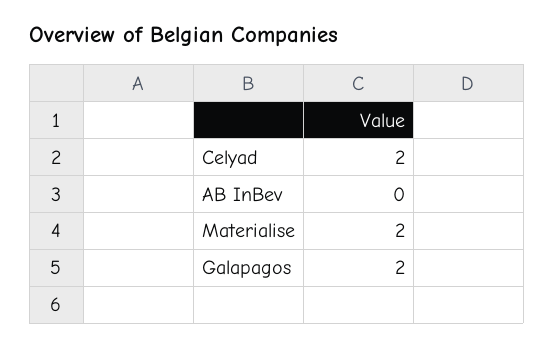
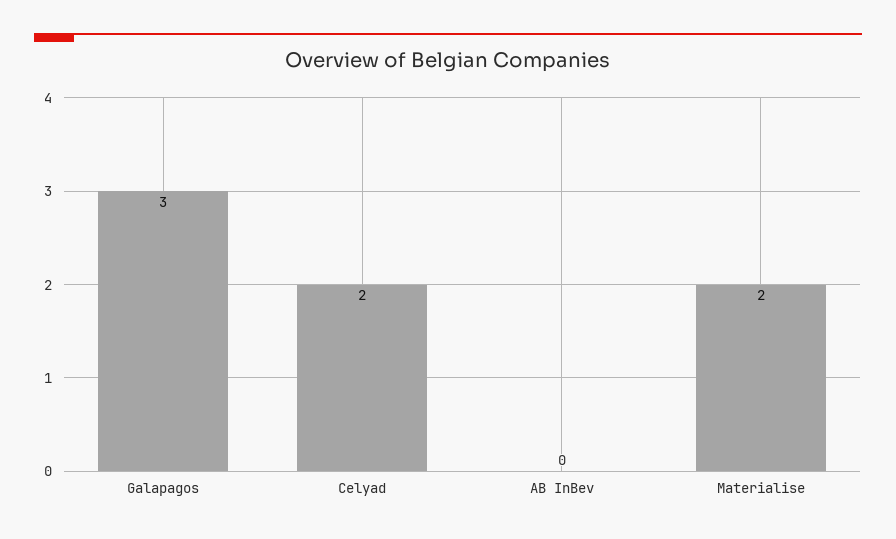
  {
    "Celyad": 2,
    "AB InBev": 0,
    "Materialise": 2,
-   "Galapagos": 2
+   "Galapagos": 3
  }

